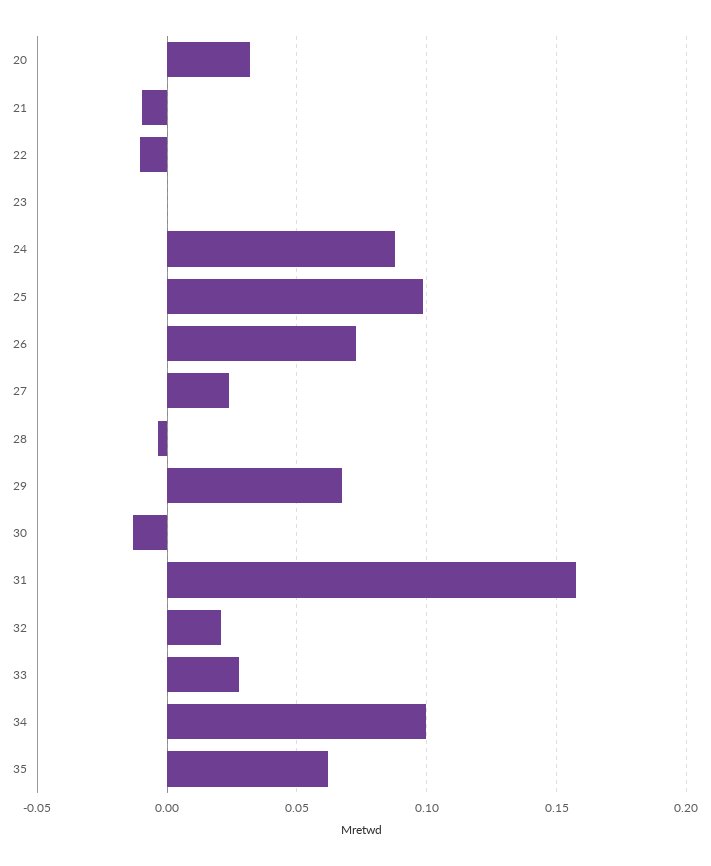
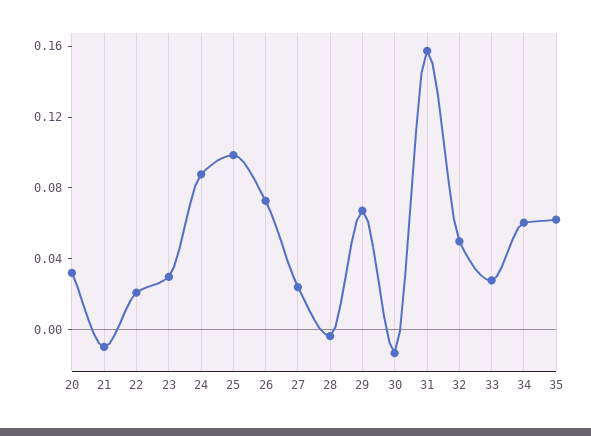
  {
    "20": 0.03,
    "21": -0.01,
-   "22": -0.01,
+   "22": 0.02,
-   "23": 0,
+   "23": 0.03,
    "24": 0.09,
    "25": 0.1,
    "26": 0.075,
    "27": 0.025,
    "28": -0.005,
    "29": 0.065,
    "30": -0.015,
    "31": 0.155,
-   "32": 0.02,
+   "32": 0.05,
    "33": 0.03,
-   "34": 0.1,
+   "34": 0.06,
    "35": 0.06
  }

